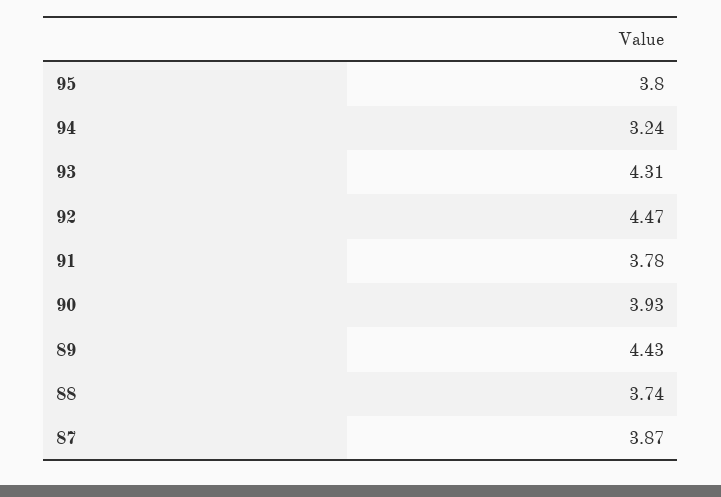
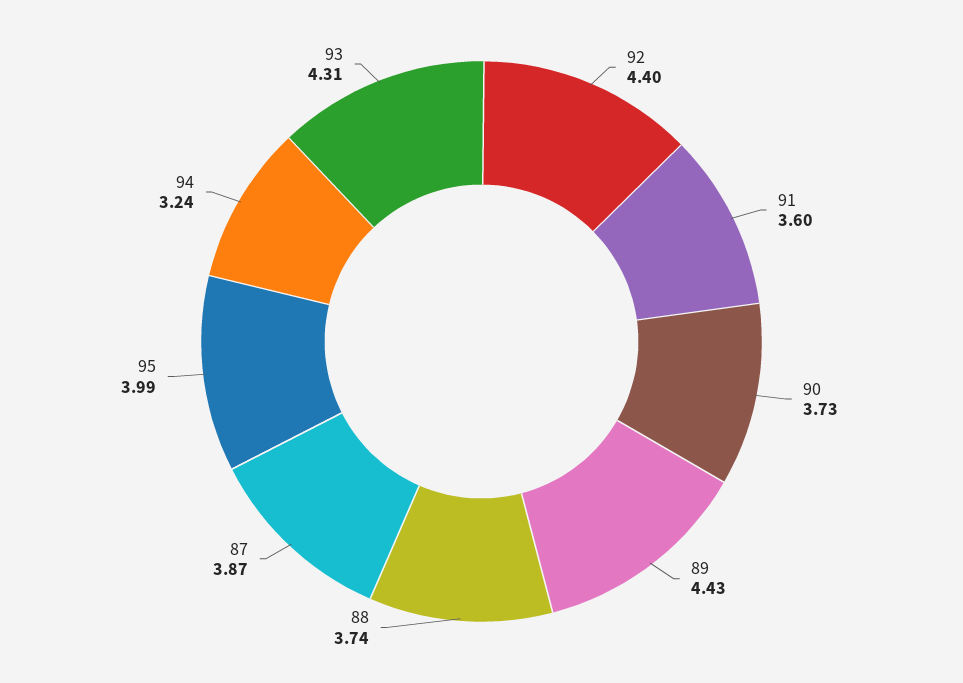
  {
-   "95": 3.8,
+   "95": 3.99,
    "94": 3.24,
    "93": 4.31,
-   "92": 4.47,
+   "92": 4.4,
-   "91": 3.78,
+   "91": 3.6,
-   "90": 3.93,
+   "90": 3.73,
    "89": 4.43,
    "88": 3.74,
    "87": 3.87
  }

